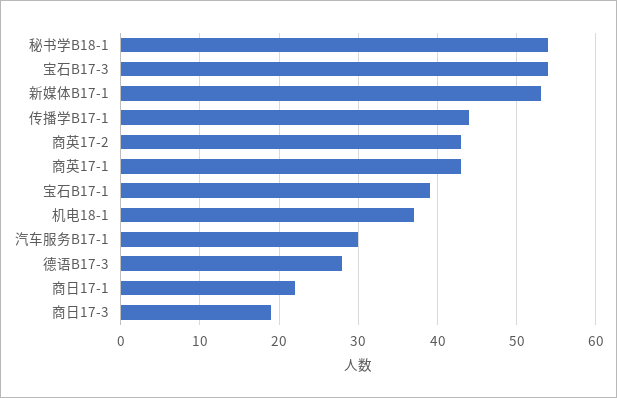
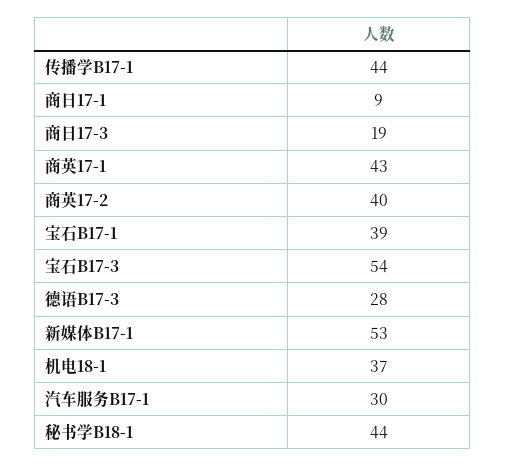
  {
-   "秘书学B18-1": 54,
+   "秘书学B18-1": 44,
    "宝石B17-3": 54,
    "新媒体B17-1": 53,
    "传播学B17-1": 44,
-   "商英17-2": 43,
+   "商英17-2": 40,
    "商英17-1": 43,
    "宝石B17-1": 39,
    "机电18-1": 37,
    "汽车服务B17-1": 30,
    "德语B17-3": 28,
-   "商日17-1": 22,
+   "商日17-1": 9,
    "商日17-3": 19
  }

